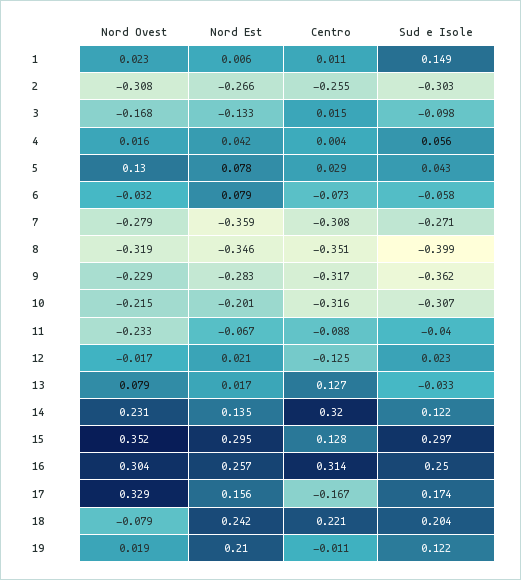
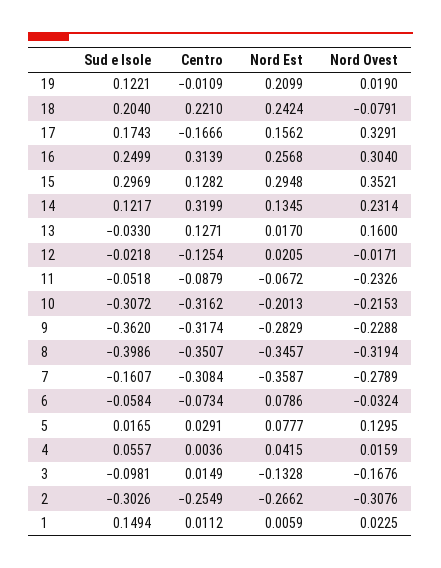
  {
    "Nord Ovest": {
      "1": 0.0225,
      "2": -0.3076,
      "3": -0.1676,
      "4": 0.0159,
      "5": 0.1295,
      "6": -0.0324,
      "7": -0.2789,
      "8": -0.3194,
      "9": -0.2288,
      "10": -0.2153,
      "11": -0.2326,
      "12": -0.0171,
-     "13": 0.079,
+     "13": 0.16,
      "14": 0.2314,
      "15": 0.3521,
      "16": 0.304,
      "17": 0.3291,
      "18": -0.0791,
      "19": 0.019
    },
    "Nord Est": {
      "1": 0.0059,
      "2": -0.2662,
      "3": -0.1328,
      "4": 0.0415,
      "5": 0.0777,
      "6": 0.0786,
      "7": -0.3587,
      "8": -0.3457,
      "9": -0.2829,
      "10": -0.2013,
      "11": -0.0672,
      "12": 0.0205,
      "13": 0.017,
      "14": 0.1345,
      "15": 0.2948,
      "16": 0.2568,
      "17": 0.1562,
      "18": 0.2424,
      "19": 0.2099
    },
    "Centro": {
      "1": 0.0112,
      "2": -0.2549,
      "3": 0.0149,
      "4": 0.0036,
      "5": 0.0291,
      "6": -0.0734,
      "7": -0.3084,
      "8": -0.3507,
      "9": -0.3174,
      "10": -0.3162,
      "11": -0.0879,
      "12": -0.1254,
      "13": 0.1271,
      "14": 0.3199,
      "15": 0.1282,
      "16": 0.3139,
      "17": -0.1666,
      "18": 0.221,
      "19": -0.0109
    },
    "Sud e Isole": {
      "1": 0.1494,
      "2": -0.3026,
      "3": -0.0981,
      "4": 0.0557,
-     "5": 0.043,
+     "5": 0.0165,
      "6": -0.0584,
-     "7": -0.271,
+     "7": -0.1607,
      "8": -0.3986,
      "9": -0.362,
      "10": -0.3072,
-     "11": -0.04,
+     "11": -0.0518,
-     "12": 0.023,
+     "12": -0.0218,
      "13": -0.033,
      "14": 0.1217,
      "15": 0.2969,
      "16": 0.2499,
      "17": 0.1743,
      "18": 0.204,
      "19": 0.1221
    }
  }

